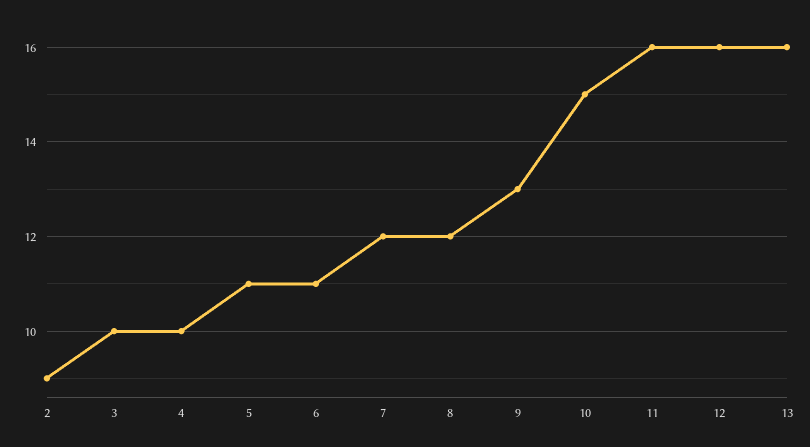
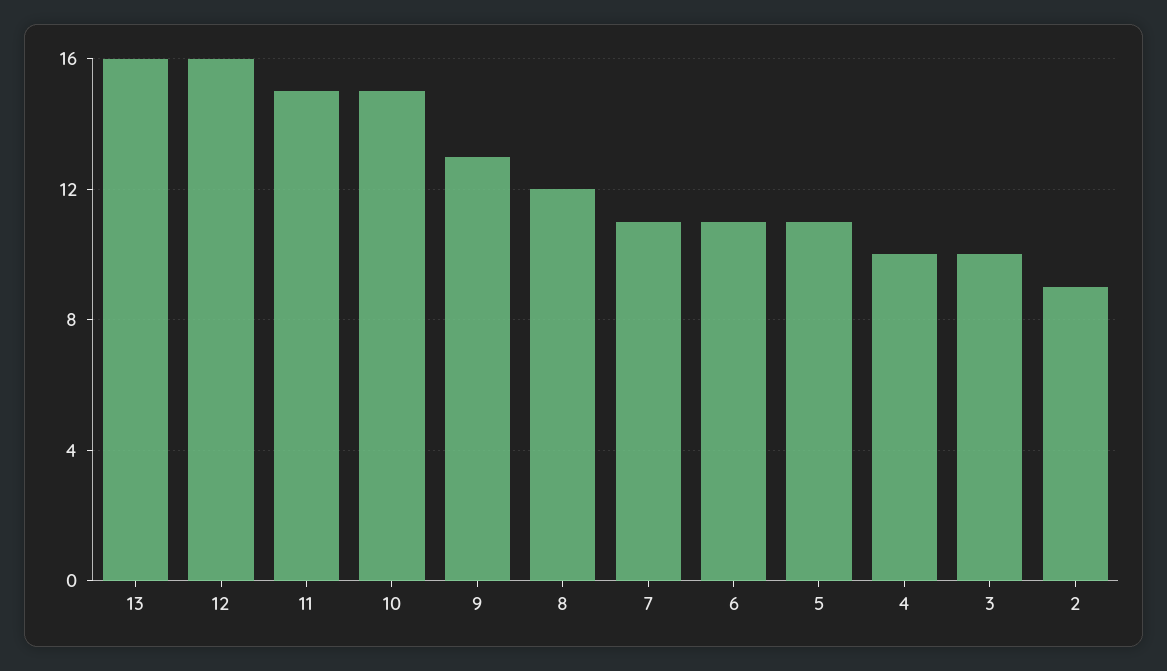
  {
    "2": 9,
    "3": 10,
    "4": 10,
    "5": 11,
    "6": 11,
-   "7": 12,
+   "7": 11,
    "8": 12,
    "9": 13,
    "10": 15,
-   "11": 16,
+   "11": 15,
    "12": 16,
    "13": 16
  }

